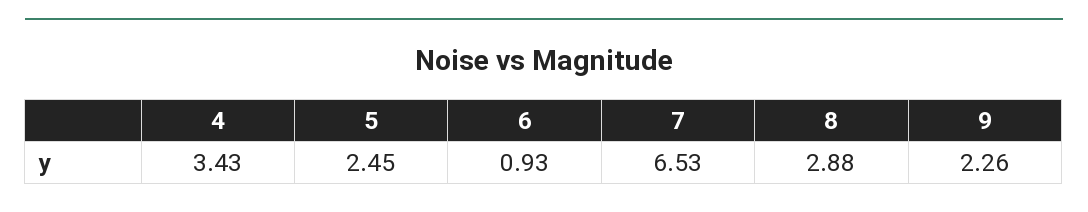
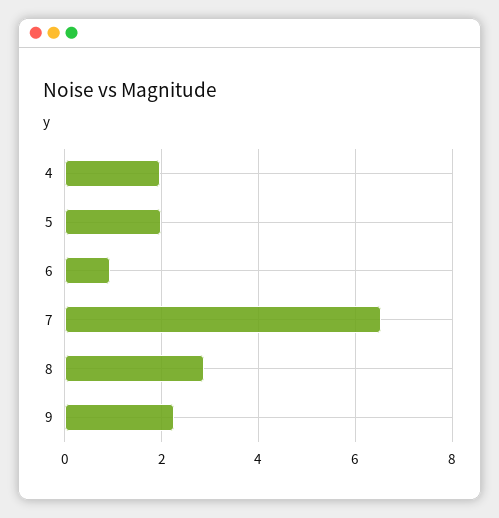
  {
-   "4": 3.43,
+   "4": 2,
-   "5": 2.45,
+   "5": 2,
    "6": 0.93,
    "7": 6.53,
    "8": 2.88,
    "9": 2.26
  }

